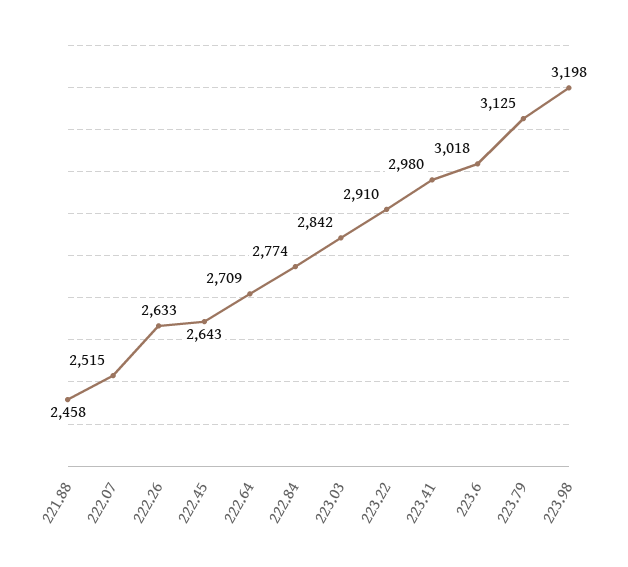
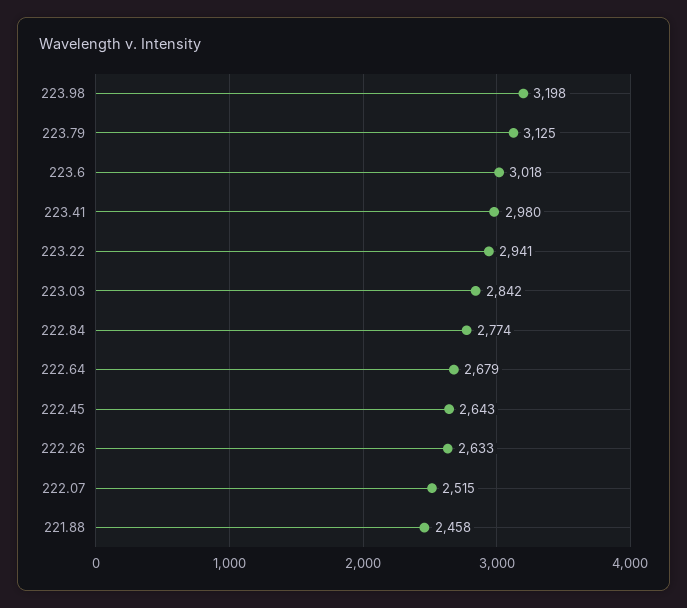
  {
    "221.88": 2458,
    "222.07": 2515,
    "222.26": 2633,
    "222.45": 2643,
-   "222.64": 2709,
+   "222.64": 2679,
    "222.84": 2774,
    "223.03": 2842,
-   "223.22": 2910,
+   "223.22": 2941,
    "223.41": 2980,
    "223.6": 3018,
    "223.79": 3125,
    "223.98": 3198
  }

